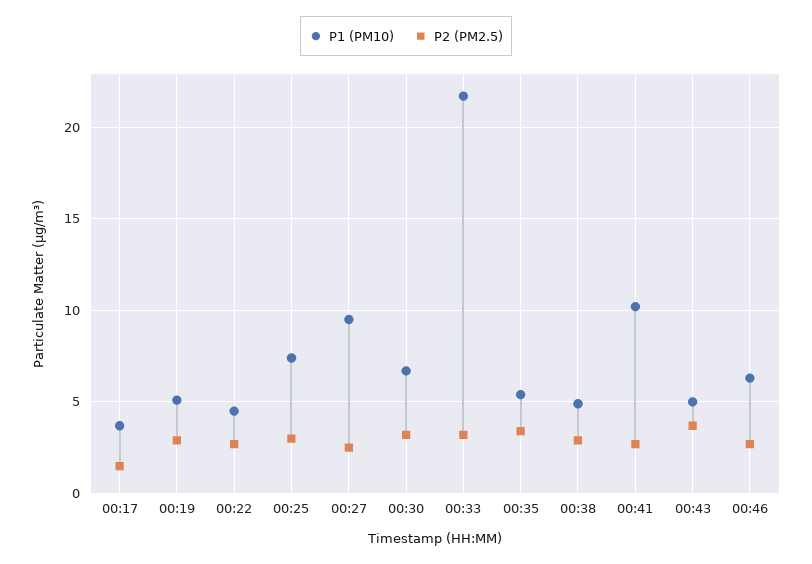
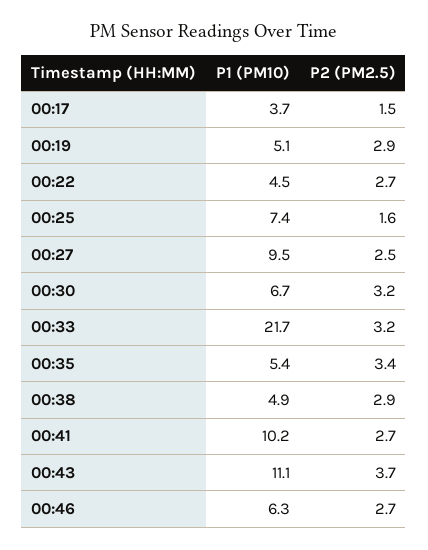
  {
    "P1 (PM10)": {
      "00:17": 3.7,
      "00:19": 5.1,
      "00:22": 4.5,
      "00:25": 7.4,
      "00:27": 9.5,
      "00:30": 6.7,
      "00:33": 21.7,
      "00:35": 5.4,
      "00:38": 4.9,
      "00:41": 10.2,
-     "00:43": 5,
+     "00:43": 11.1,
      "00:46": 6.3
    },
    "P2 (PM2.5)": {
      "00:17": 1.5,
      "00:19": 2.9,
      "00:22": 2.7,
-     "00:25": 3,
+     "00:25": 1.6,
      "00:27": 2.5,
      "00:30": 3.2,
      "00:33": 3.2,
      "00:35": 3.4,
      "00:38": 2.9,
      "00:41": 2.7,
      "00:43": 3.7,
      "00:46": 2.7
    }
  }

